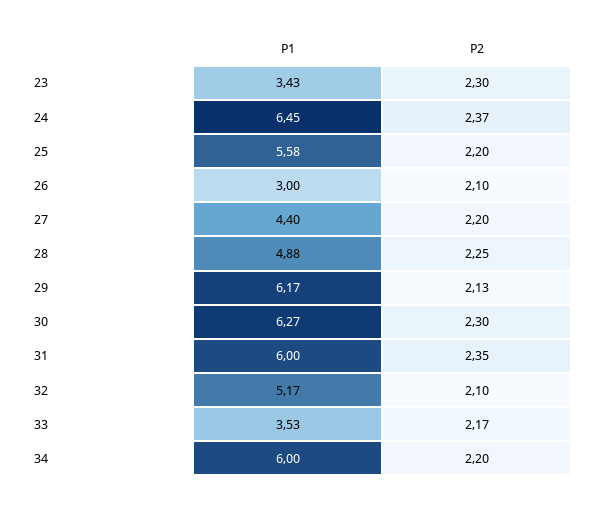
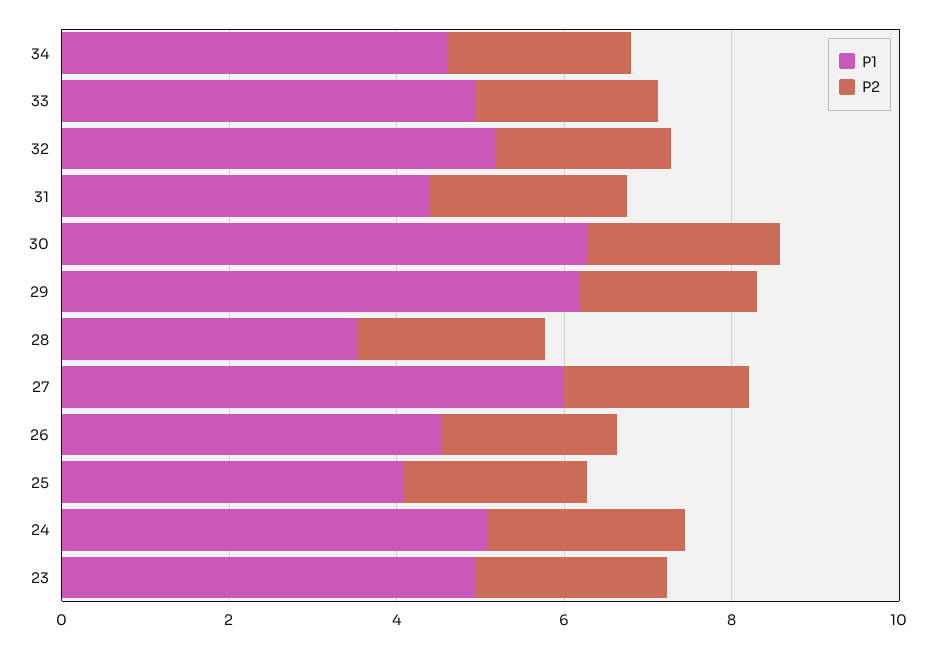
  {
    "P1": {
-     "23": 3.43,
+     "23": 5,
-     "24": 6.45,
+     "24": 5,
-     "25": 5.58,
+     "25": 4,
-     "26": 3,
+     "26": 4.5,
-     "27": 4.4,
+     "27": 6,
-     "28": 4.88,
+     "28": 3.5,
      "29": 6.17,
      "30": 6.27,
-     "31": 6,
+     "31": 4.5,
      "32": 5.17,
-     "33": 3.53,
+     "33": 5,
-     "34": 6
+     "34": 4.5
    },
    "P2": {
      "23": 2.3,
      "24": 2.37,
      "25": 2.2,
      "26": 2.1,
      "27": 2.2,
      "28": 2.25,
      "29": 2.13,
      "30": 2.3,
      "31": 2.35,
      "32": 2.1,
      "33": 2.17,
      "34": 2.2
    }
  }

